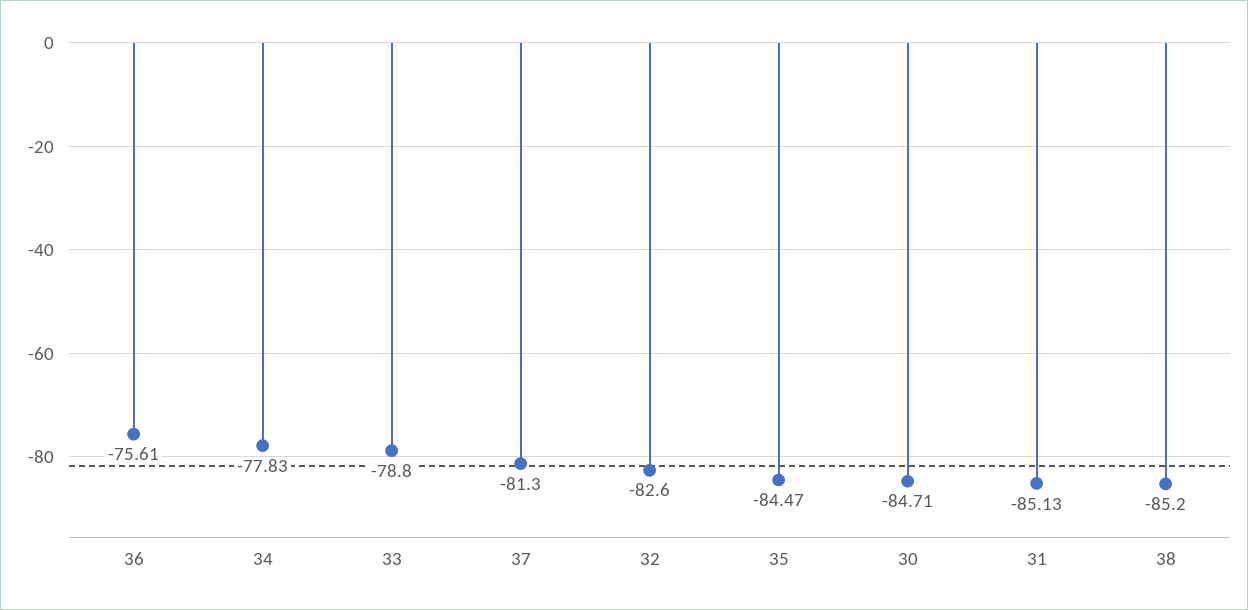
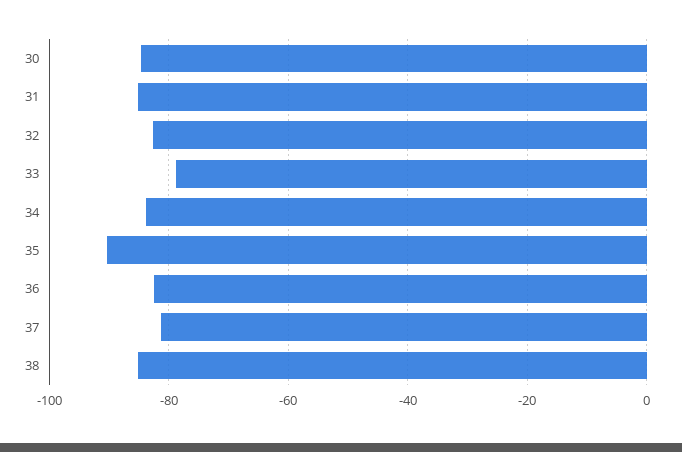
  {
-   "36": -75.61,
+   "36": -82,
-   "34": -77.83,
+   "34": -84,
    "33": -78.8,
    "37": -81.3,
    "32": -82.6,
-   "35": -84.47,
+   "35": -90,
    "30": -84.71,
    "31": -85.13,
    "38": -85.2
  }

